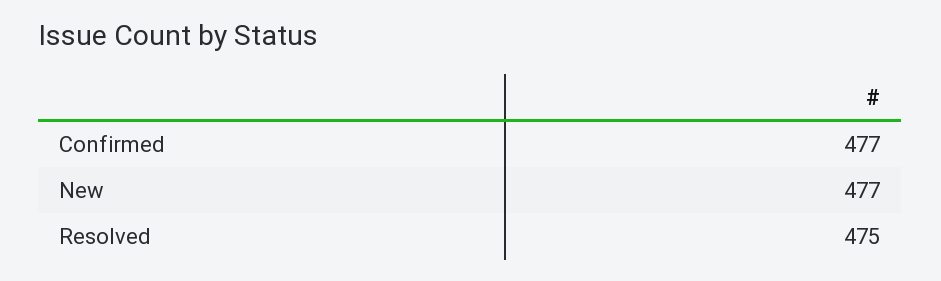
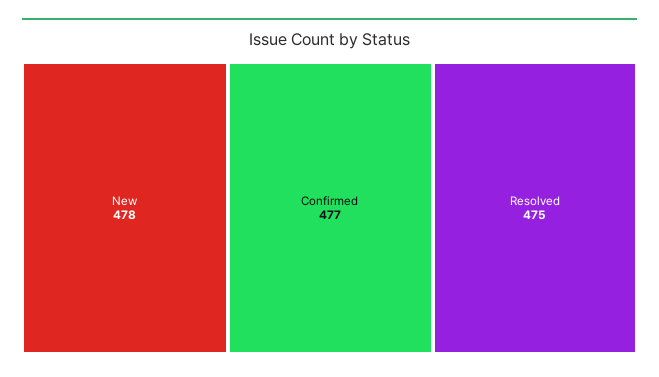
  {
    "Confirmed": 477,
-   "New": 477,
+   "New": 478,
    "Resolved": 475
  }

